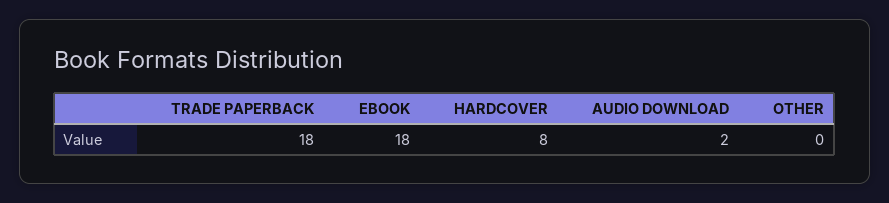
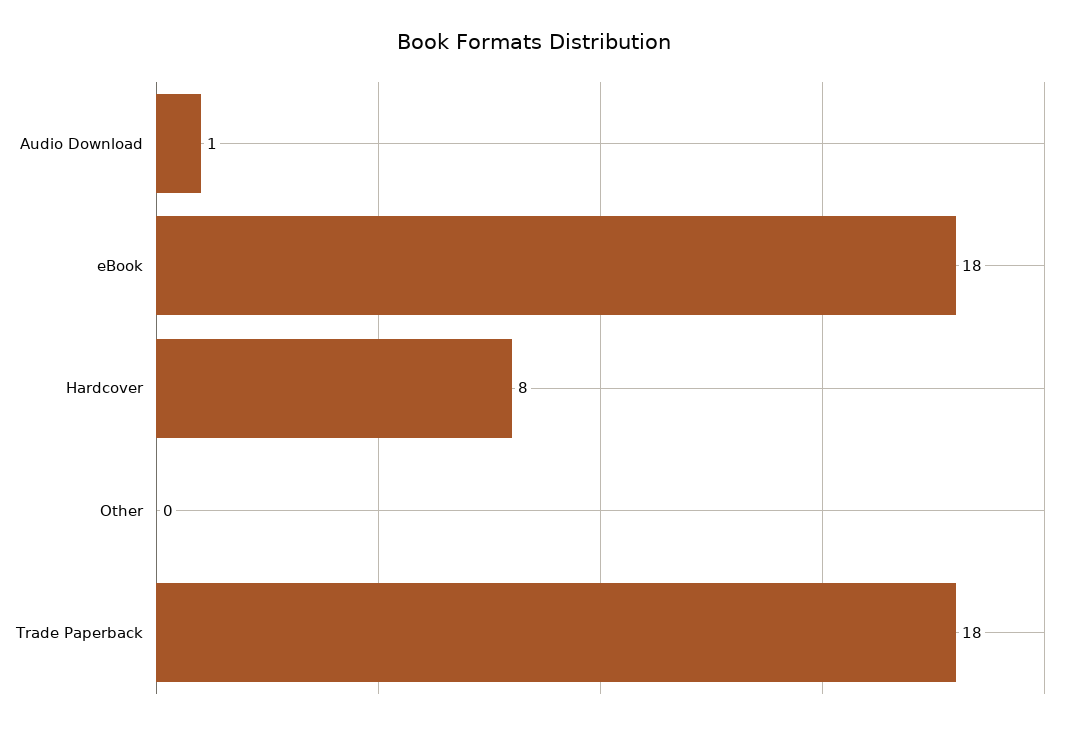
  {
    "TRADE PAPERBACK": 18,
    "EBOOK": 18,
    "HARDCOVER": 8,
-   "AUDIO DOWNLOAD": 2,
+   "AUDIO DOWNLOAD": 1,
    "OTHER": 0
  }

